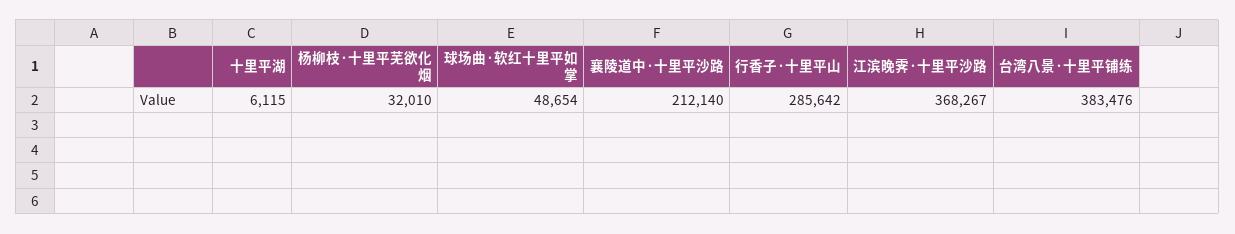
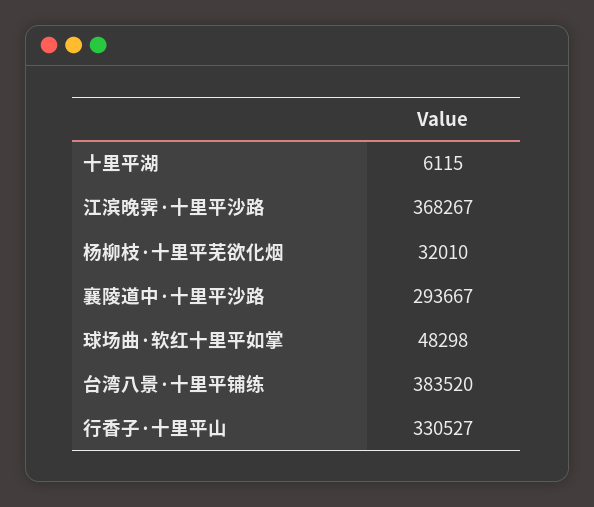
  {
    "十里平湖": 6115,
    "杨柳枝·十里平芜欲化烟": 32010,
-   "球场曲·软红十里平如掌": 48654,
+   "球场曲·软红十里平如掌": 48298,
-   "襄陵道中·十里平沙路": 212140,
+   "襄陵道中·十里平沙路": 293667,
-   "行香子·十里平山": 285642,
+   "行香子·十里平山": 330527,
    "江滨晚霁·十里平沙路": 368267,
-   "台湾八景·十里平铺练": 383476
+   "台湾八景·十里平铺练": 383520
  }

